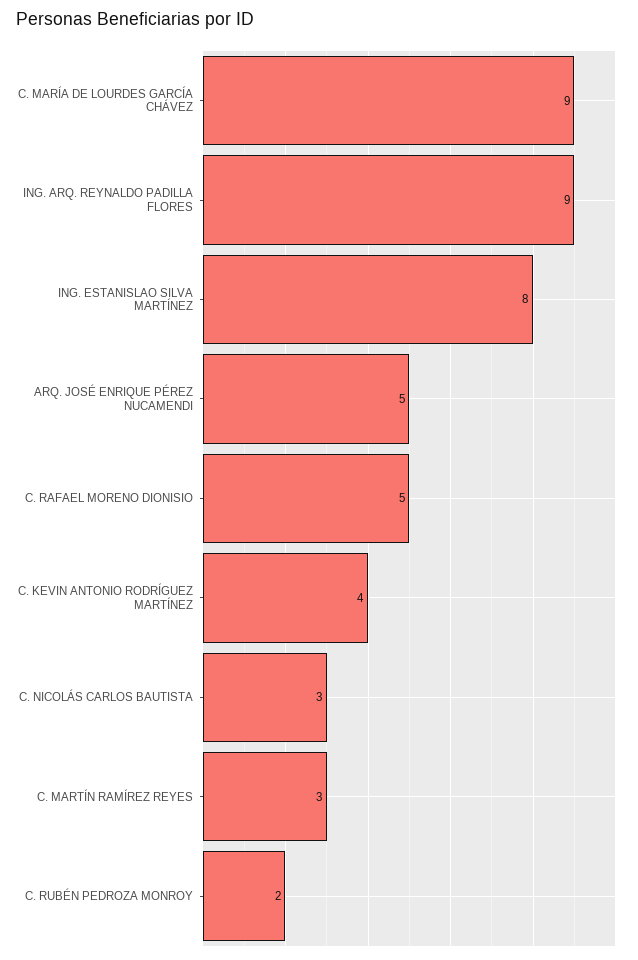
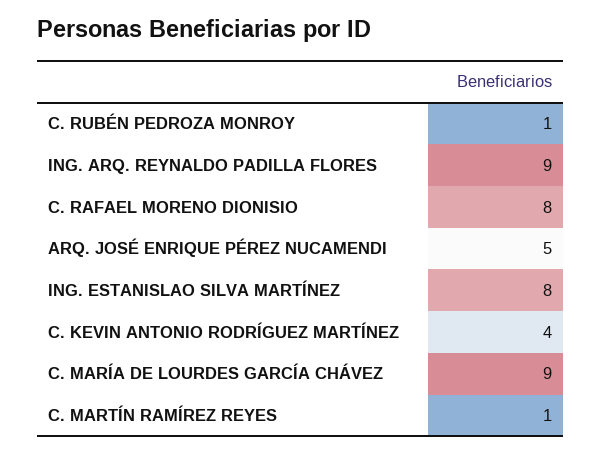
  {
    "C. MARÍA DE LOURDES GARCÍA CHÁVEZ": 9,
    "ING. ARQ. REYNALDO PADILLA FLORES": 9,
    "ING. ESTANISLAO SILVA MARTÍNEZ": 8,
    "ARQ. JOSÉ ENRIQUE PÉREZ NUCAMENDI": 5,
-   "C. RAFAEL MORENO DIONISIO": 5,
+   "C. RAFAEL MORENO DIONISIO": 8,
    "C. KEVIN ANTONIO RODRÍGUEZ MARTÍNEZ": 4,
-   "C. NICOLÁS CARLOS BAUTISTA": 3,
-   "C. MARTÍN RAMÍREZ REYES": 3,
+   "C. MARTÍN RAMÍREZ REYES": 1,
-   "C. RUBÉN PEDROZA MONROY": 2
+   "C. RUBÉN PEDROZA MONROY": 1
  }

